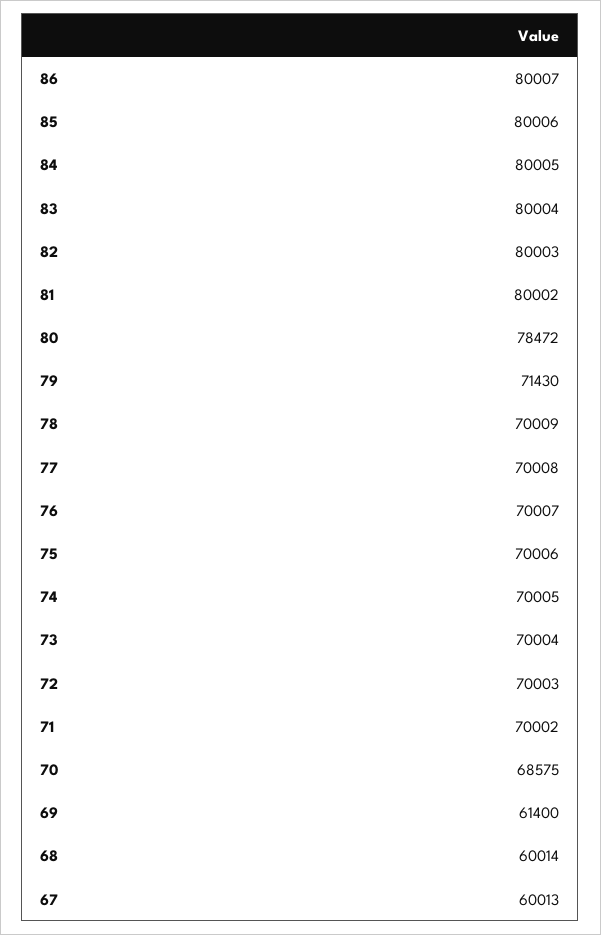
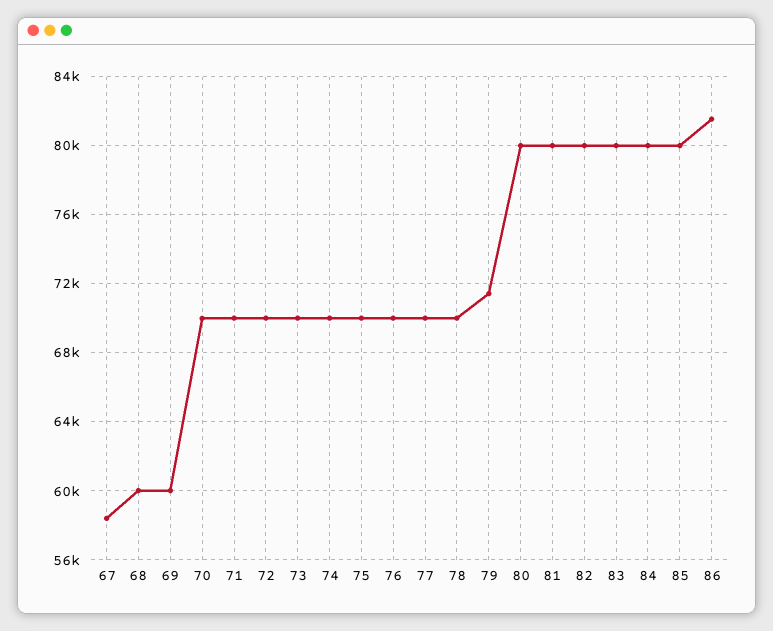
  {
-   "86": 80007,
+   "86": 81500,
    "85": 80006,
    "84": 80005,
    "83": 80004,
    "82": 80003,
    "81": 80002,
-   "80": 78472,
+   "80": 80000,
    "79": 71430,
    "78": 70009,
    "77": 70008,
    "76": 70007,
    "75": 70006,
    "74": 70005,
    "73": 70004,
    "72": 70003,
    "71": 70002,
-   "70": 68575,
+   "70": 70000,
-   "69": 61400,
+   "69": 60000,
    "68": 60014,
-   "67": 60013
+   "67": 58500
  }

